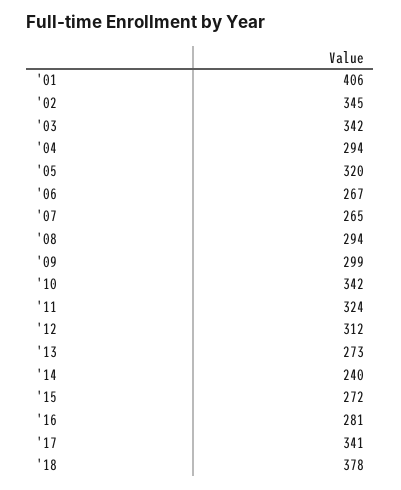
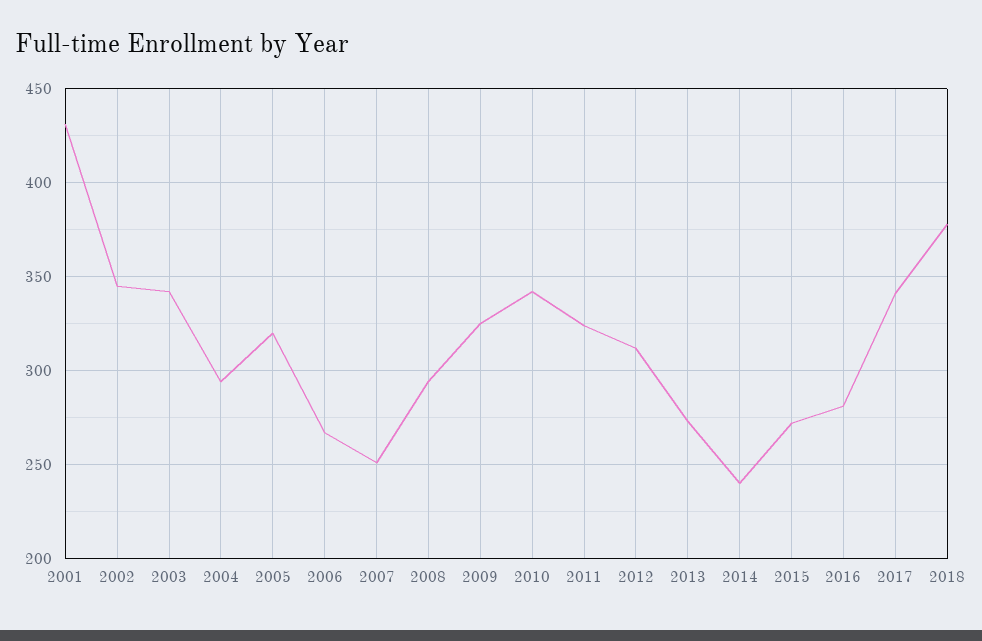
  {
-   "'01": 406,
+   "'01": 430,
    "'02": 345,
    "'03": 342,
    "'04": 294,
    "'05": 320,
    "'06": 267,
-   "'07": 265,
+   "'07": 250,
    "'08": 294,
-   "'09": 299,
+   "'09": 325,
    "'10": 342,
    "'11": 324,
    "'12": 312,
    "'13": 273,
    "'14": 240,
    "'15": 272,
    "'16": 281,
    "'17": 341,
    "'18": 378
  }

